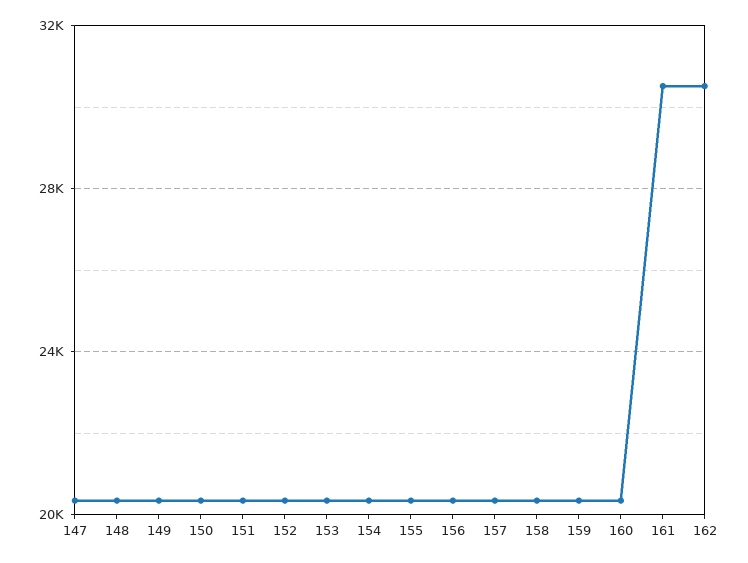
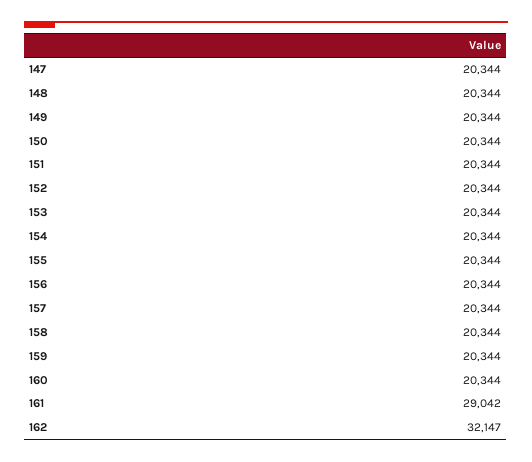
  {
    "147": 20344,
    "148": 20344,
    "149": 20344,
    "150": 20344,
    "151": 20344,
    "152": 20344,
    "153": 20344,
    "154": 20344,
    "155": 20344,
    "156": 20344,
    "157": 20344,
    "158": 20344,
    "159": 20344,
    "160": 20344,
-   "161": 30500,
+   "161": 29042,
-   "162": 30500
+   "162": 32147
  }

